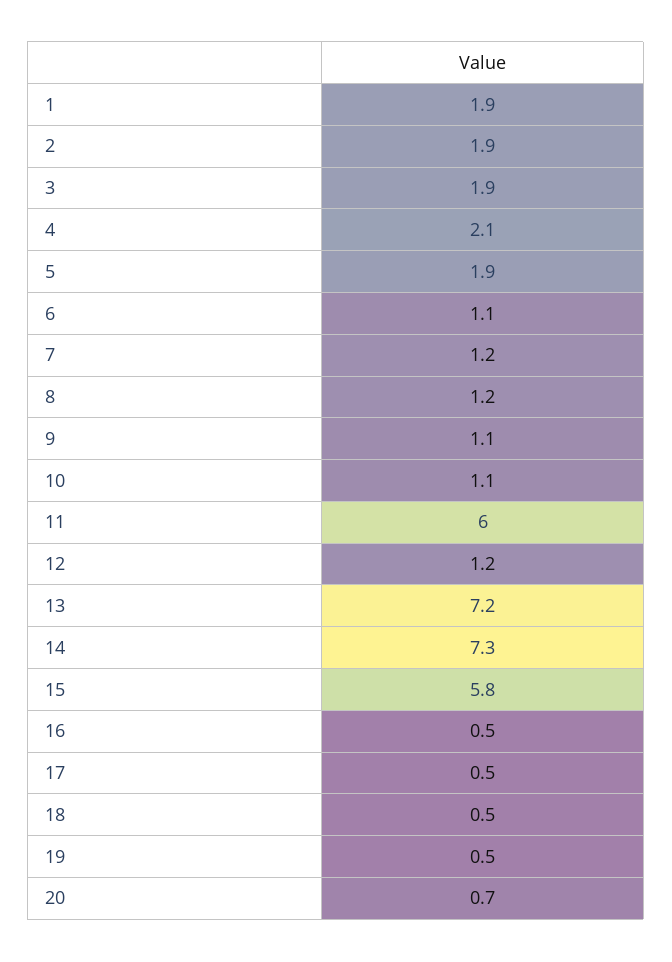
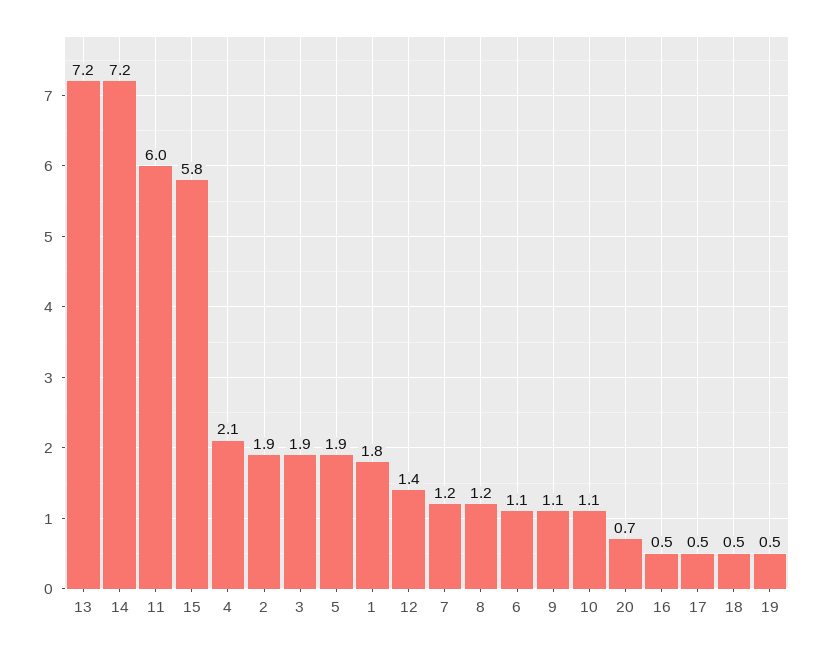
  {
-   "1": 1.9,
+   "1": 1.8,
    "2": 1.9,
    "3": 1.9,
    "4": 2.1,
    "5": 1.9,
    "6": 1.1,
    "7": 1.2,
    "8": 1.2,
    "9": 1.1,
    "10": 1.1,
    "11": 6,
-   "12": 1.2,
+   "12": 1.4,
    "13": 7.2,
-   "14": 7.3,
+   "14": 7.2,
    "15": 5.8,
    "16": 0.5,
    "17": 0.5,
    "18": 0.5,
    "19": 0.5,
    "20": 0.7
  }

